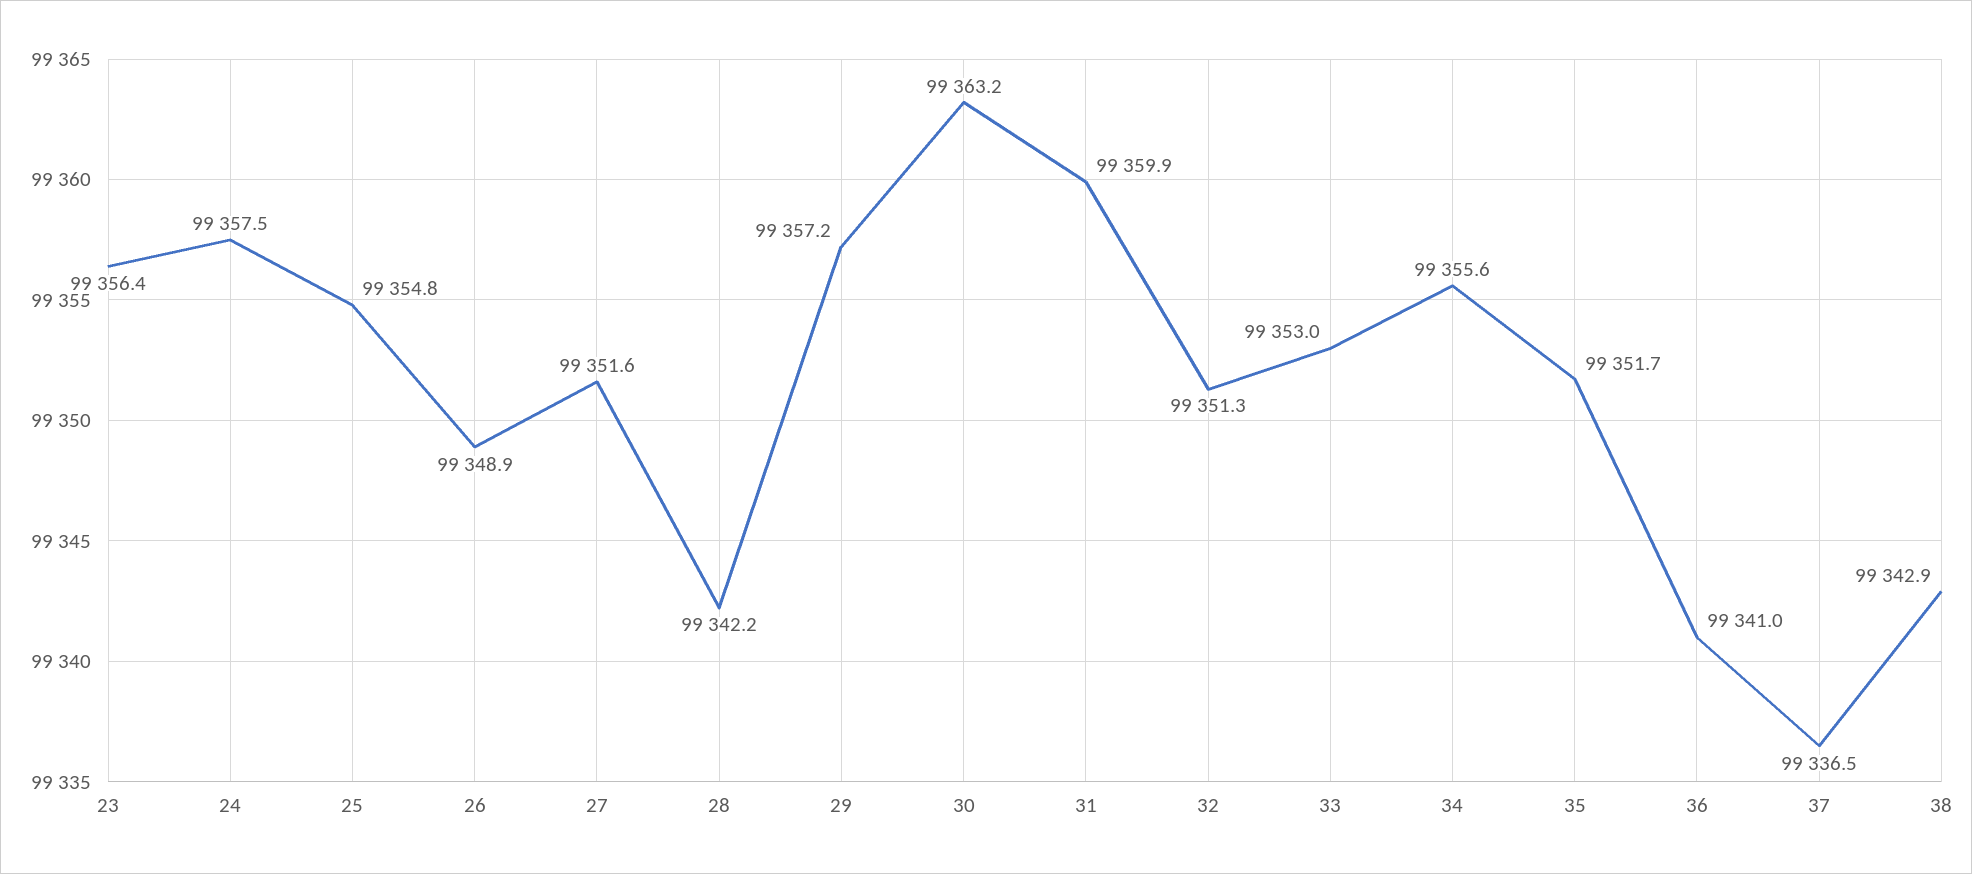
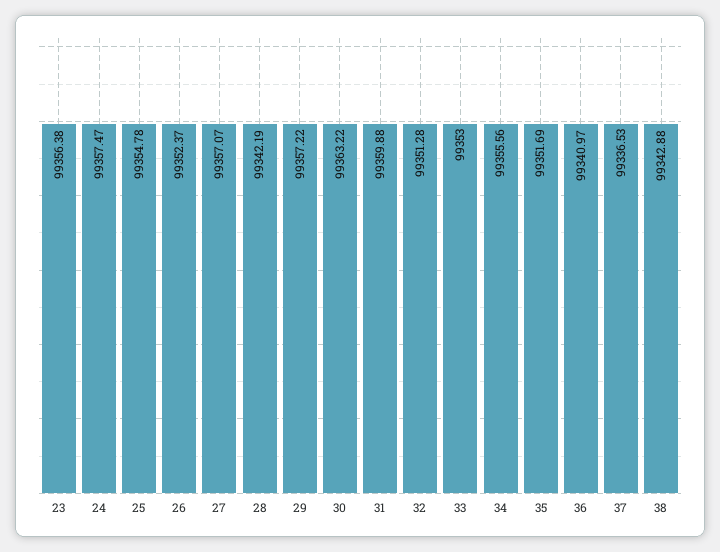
  {
    "23": 99356.38,
    "24": 99357.47,
    "25": 99354.78,
-   "26": 99348.9,
+   "26": 99352.37,
-   "27": 99351.6,
+   "27": 99357.07,
    "28": 99342.19,
    "29": 99357.22,
    "30": 99363.22,
    "31": 99359.88,
    "32": 99351.28,
    "33": 99353,
    "34": 99355.56,
    "35": 99351.69,
    "36": 99340.97,
    "37": 99336.53,
    "38": 99342.88
  }

